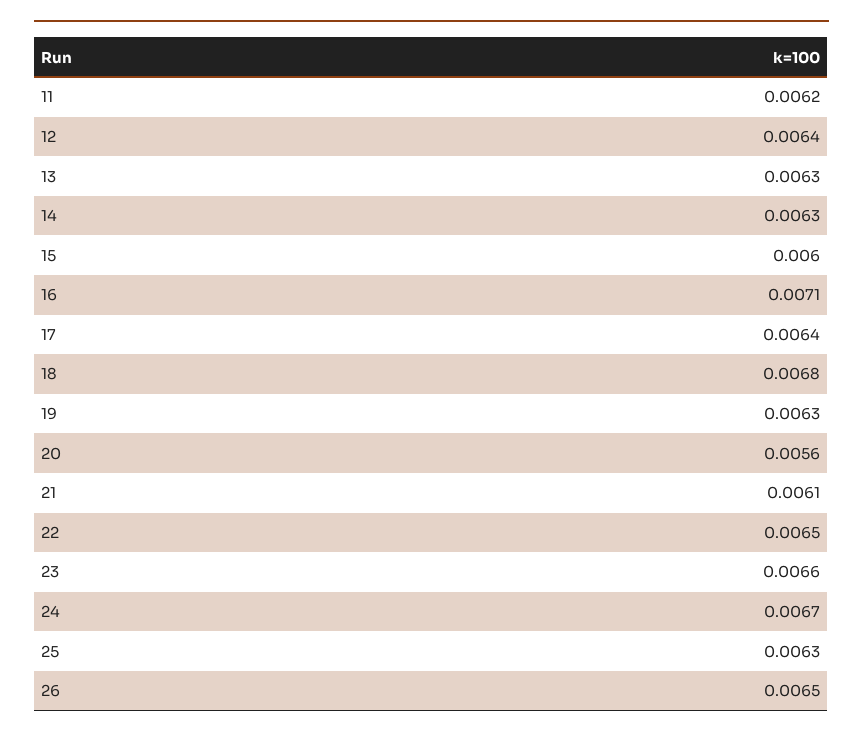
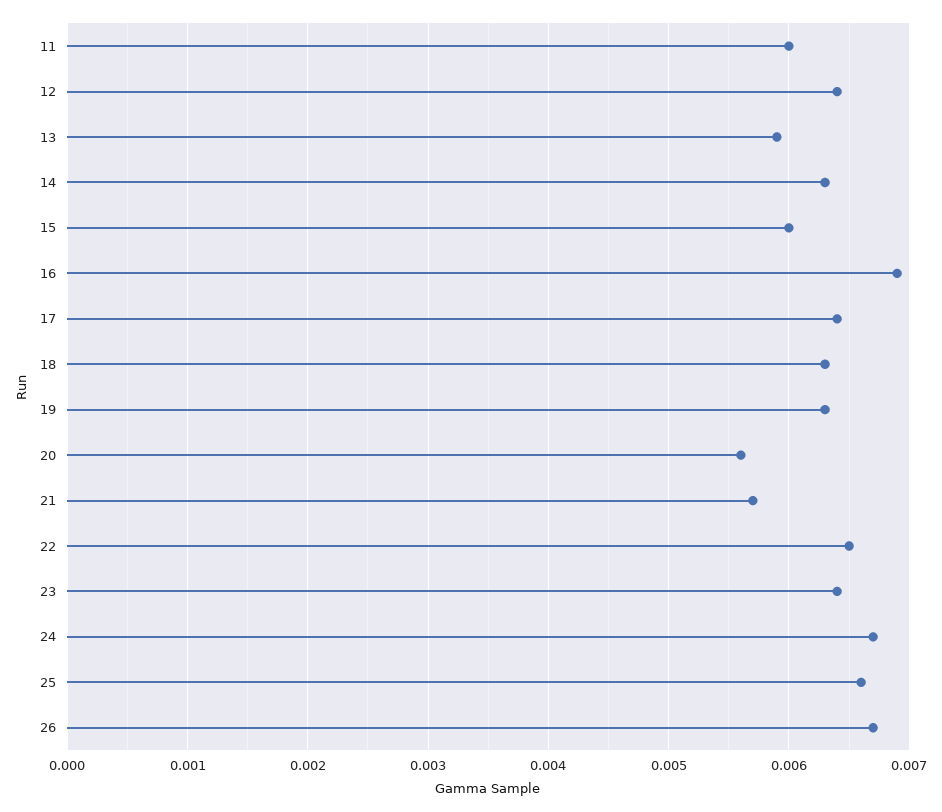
  {
-   "11": 0.0062,
+   "11": 0.006,
    "12": 0.0064,
-   "13": 0.0063,
+   "13": 0.0059,
    "14": 0.0063,
    "15": 0.006,
-   "16": 0.0071,
+   "16": 0.0069,
    "17": 0.0064,
-   "18": 0.0068,
+   "18": 0.0063,
    "19": 0.0063,
    "20": 0.0056,
-   "21": 0.0061,
+   "21": 0.0057,
    "22": 0.0065,
-   "23": 0.0066,
+   "23": 0.0064,
    "24": 0.0067,
-   "25": 0.0063,
+   "25": 0.0066,
-   "26": 0.0065
+   "26": 0.0067
  }

